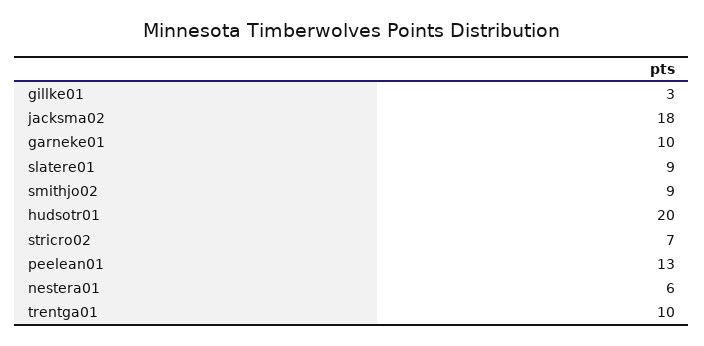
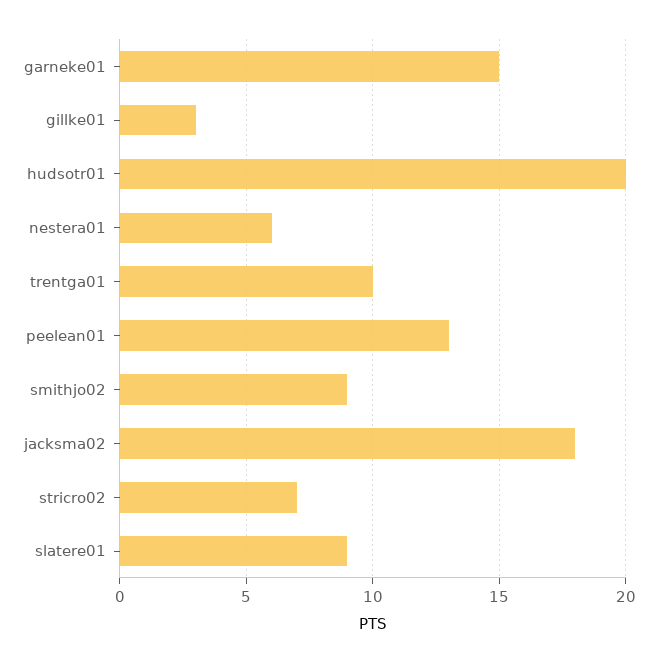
  {
    "gillke01": 3,
    "jacksma02": 18,
-   "garneke01": 10,
+   "garneke01": 15,
    "slatere01": 9,
    "smithjo02": 9,
    "hudsotr01": 20,
    "stricro02": 7,
    "peelean01": 13,
    "nestera01": 6,
    "trentga01": 10
  }

